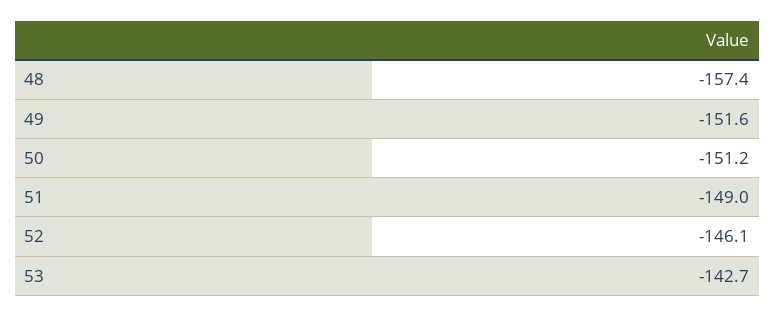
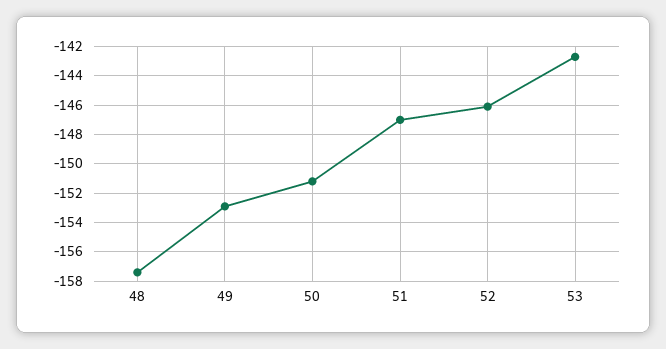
  {
    "48": -157.4,
-   "49": -151.6,
+   "49": -153,
    "50": -151.2,
-   "51": -149,
+   "51": -147,
    "52": -146.1,
    "53": -142.7
  }

